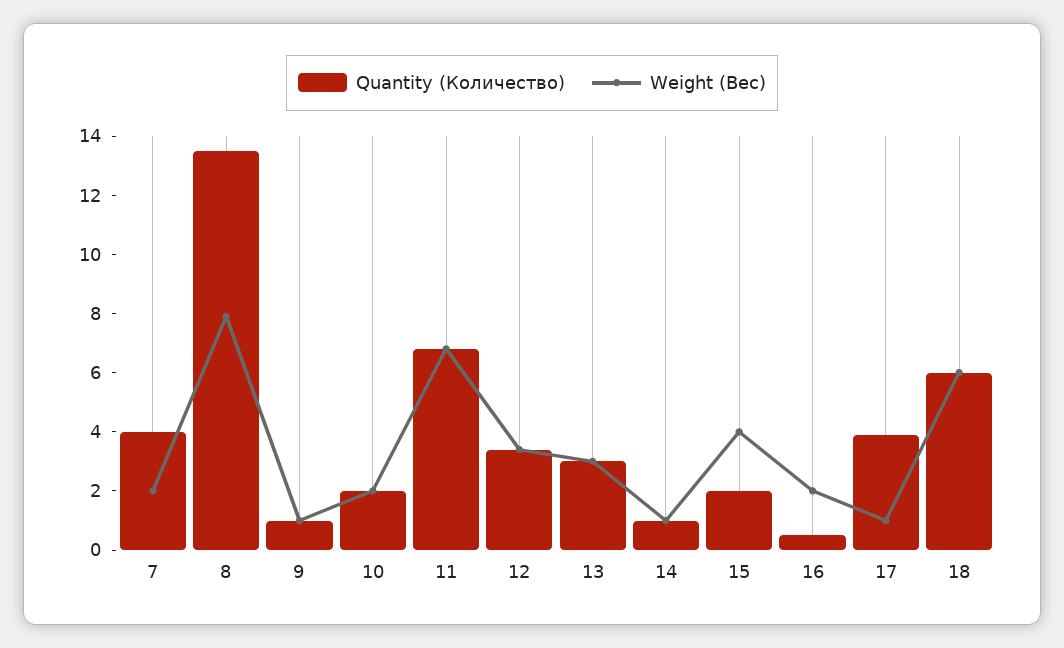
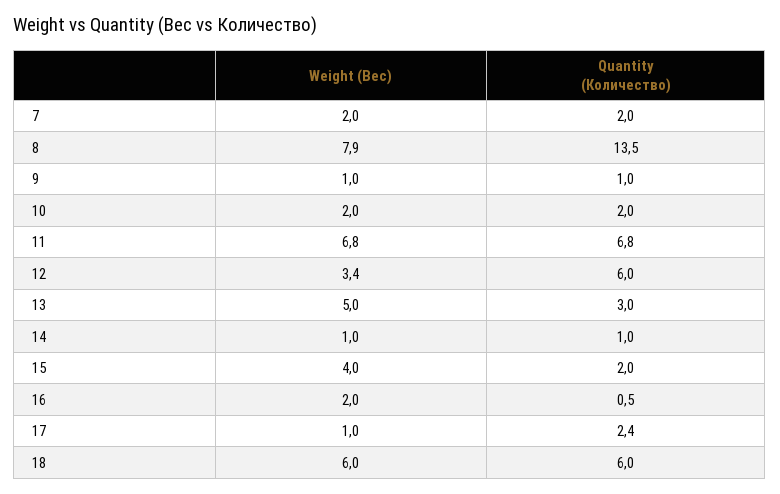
  {
    "Quantity (Количество)": {
-     "7": 4,
+     "7": 2,
      "8": 13.5,
      "9": 1,
      "10": 2,
      "11": 6.8,
-     "12": 3.5,
+     "12": 6,
      "13": 3,
      "14": 1,
      "15": 2,
      "16": 0.5,
-     "17": 4,
+     "17": 2.4,
      "18": 6
    },
    "Weight (Вес)": {
      "7": 2,
      "8": 7.9,
      "9": 1,
      "10": 2,
      "11": 6.8,
      "12": 3.4,
-     "13": 3,
+     "13": 5,
      "14": 1,
      "15": 4,
      "16": 2,
      "17": 1,
      "18": 6
    }
  }

